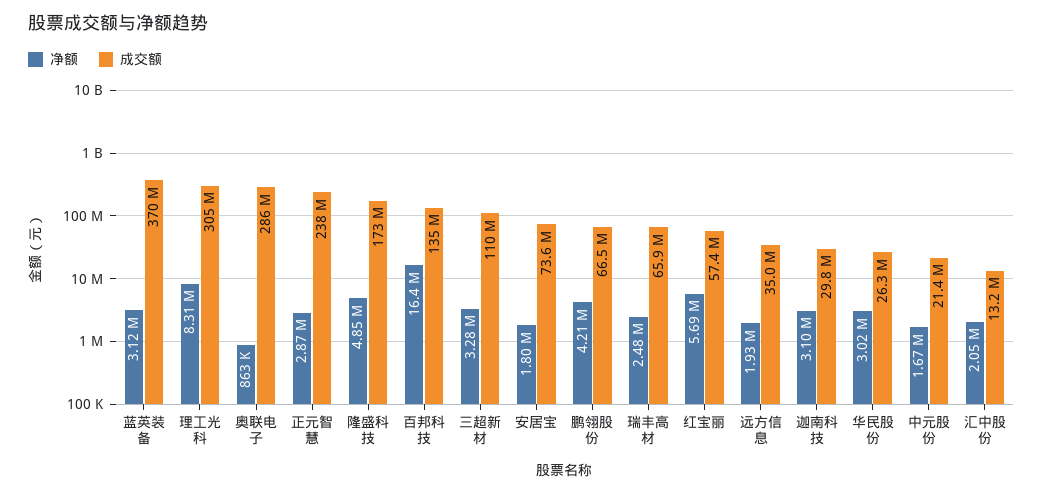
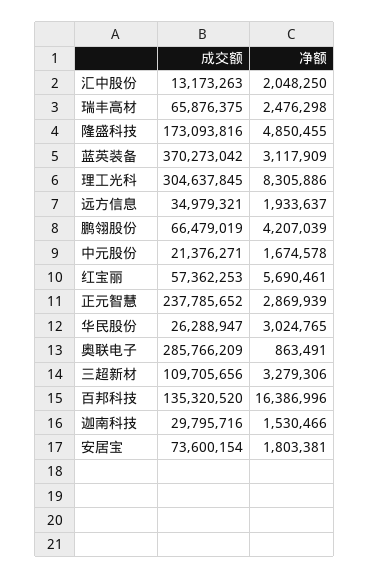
  {
    "净额": {
      "蓝英装备": 3117909,
      "理工光科": 8305886,
      "奥联电子": 863491,
      "正元智慧": 2869939,
      "隆盛科技": 4850455,
      "百邦科技": 16386996,
      "三超新材": 3279306,
      "安居宝": 1803381,
      "鹏翎股份": 4207039,
      "瑞丰高材": 2476298,
      "红宝丽": 5690461,
      "远方信息": 1933637,
-     "迦南科技": 3100000,
+     "迦南科技": 1530466,
      "华民股份": 3024765,
      "中元股份": 1674578,
      "汇中股份": 2048250
    },
    "成交额": {
      "蓝英装备": 370273042,
      "理工光科": 304637845,
      "奥联电子": 285766209,
      "正元智慧": 237785652,
      "隆盛科技": 173093816,
      "百邦科技": 135320520,
      "三超新材": 109705656,
      "安居宝": 73600154,
      "鹏翎股份": 66479019,
      "瑞丰高材": 65876375,
      "红宝丽": 57362253,
      "远方信息": 34979321,
      "迦南科技": 29795716,
      "华民股份": 26288947,
      "中元股份": 21376271,
      "汇中股份": 13173263
    }
  }

